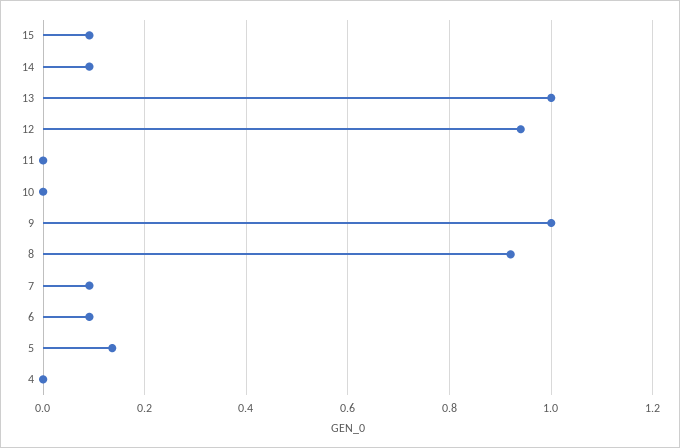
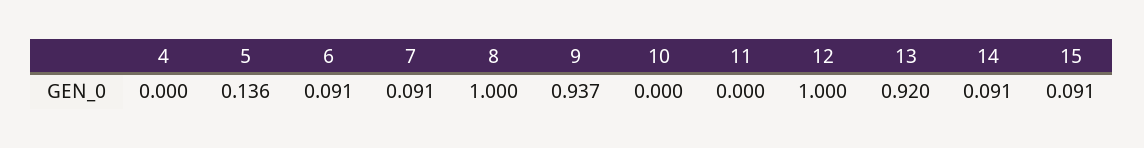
  {
    "15": 0.091,
    "14": 0.091,
-   "13": 1,
+   "13": 0.92,
-   "12": 0.94,
+   "12": 1,
    "11": 0,
    "10": 0,
-   "9": 1,
+   "9": 0.937,
-   "8": 0.92,
+   "8": 1,
    "7": 0.091,
    "6": 0.091,
    "5": 0.136,
    "4": 0
  }

